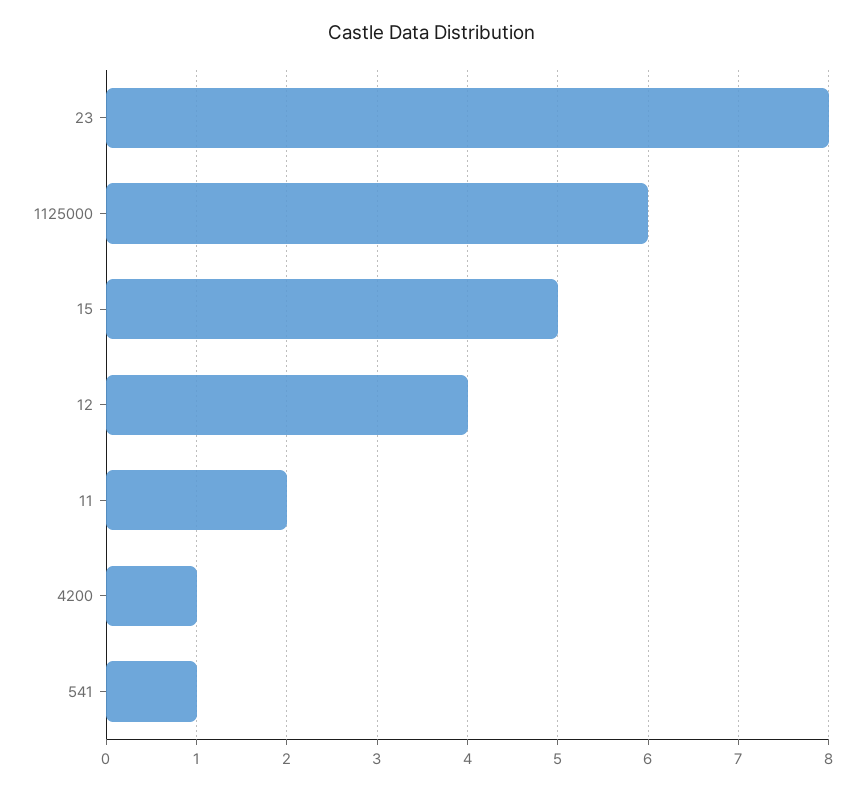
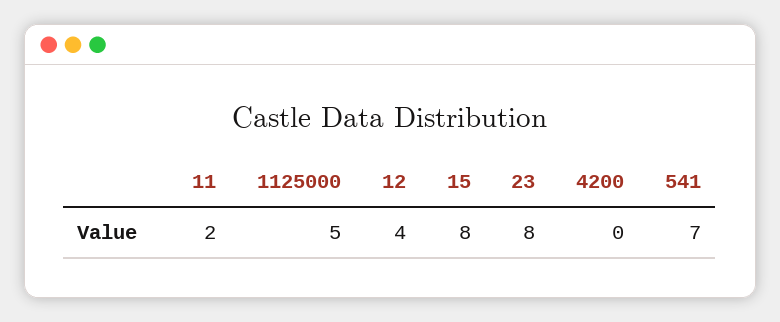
  {
    "23": 8,
-   "1125000": 6,
+   "1125000": 5,
-   "15": 5,
+   "15": 8,
    "12": 4,
    "11": 2,
-   "4200": 1,
+   "4200": 0,
-   "541": 1
+   "541": 7
  }

